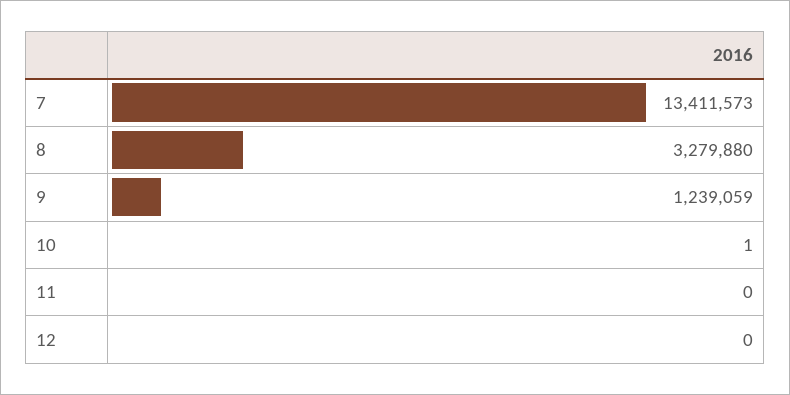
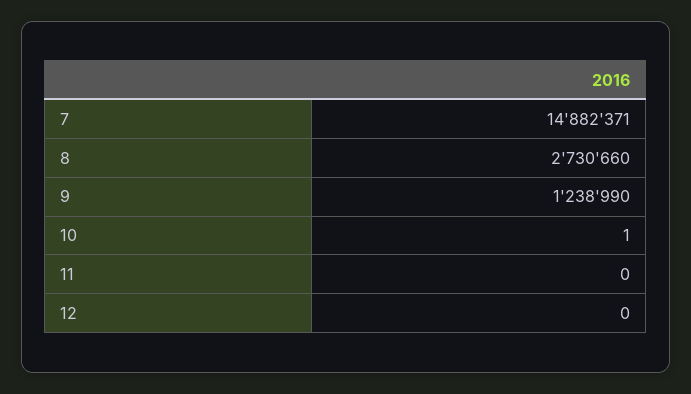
  {
-   "7": 13411573,
+   "7": 14882371,
-   "8": 3279880,
+   "8": 2730660,
-   "9": 1239059,
+   "9": 1238990,
    "10": 1,
    "11": 0,
    "12": 0
  }

